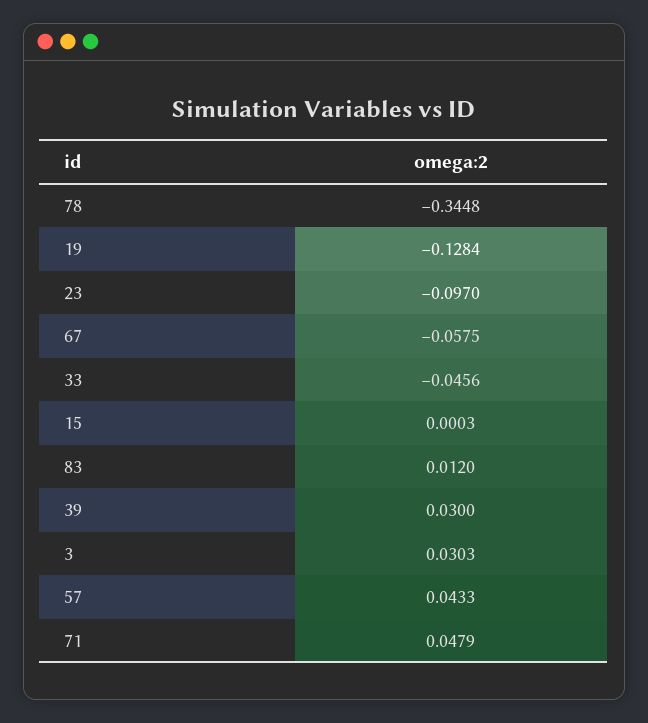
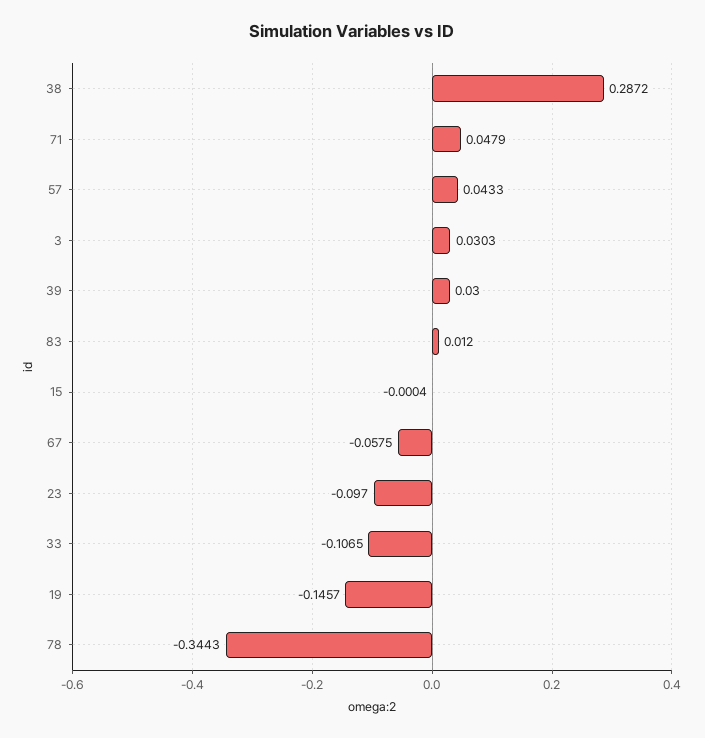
  {
-   "78": -0.3448,
+   "78": -0.3443,
-   "19": -0.1284,
+   "19": -0.1457,
    "23": -0.097,
    "67": -0.0575,
-   "33": -0.0456,
+   "33": -0.1065,
-   "15": 0.0003,
+   "15": -0.0004,
    "83": 0.012,
    "39": 0.03,
    "3": 0.0303,
    "57": 0.0433,
-   "71": 0.0479
+   "71": 0.0479,
+   "38": 0.2872
  }

